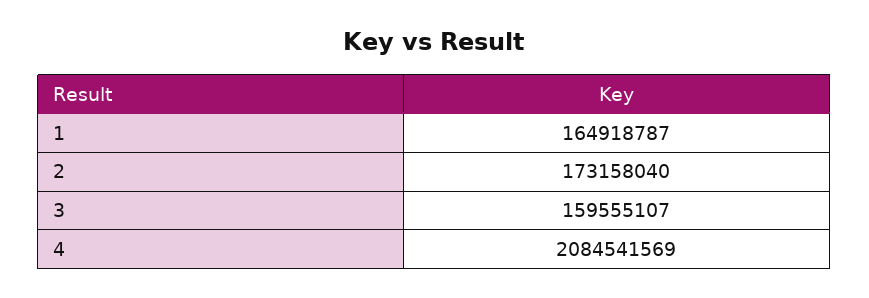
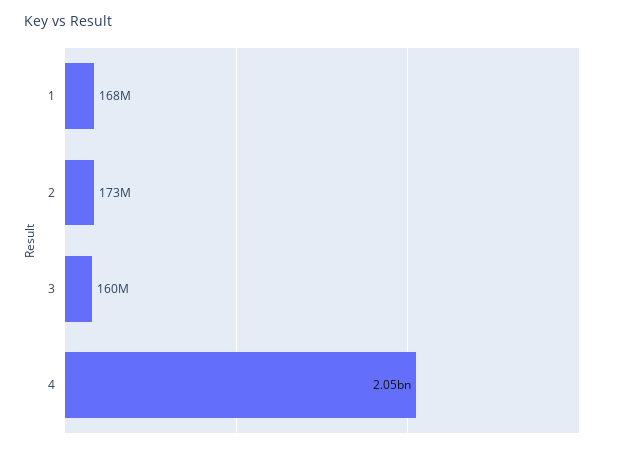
  {
-   "1": 164918787,
+   "1": 168000000,
    "2": 173158040,
    "3": 159555107,
-   "4": 2084541569
+   "4": 2050000000
  }

